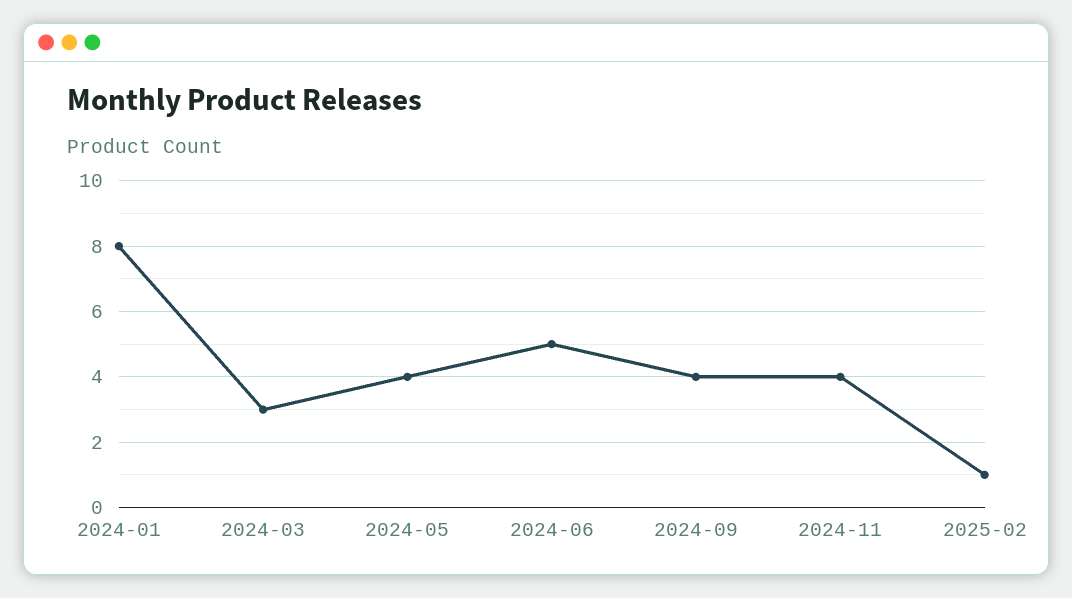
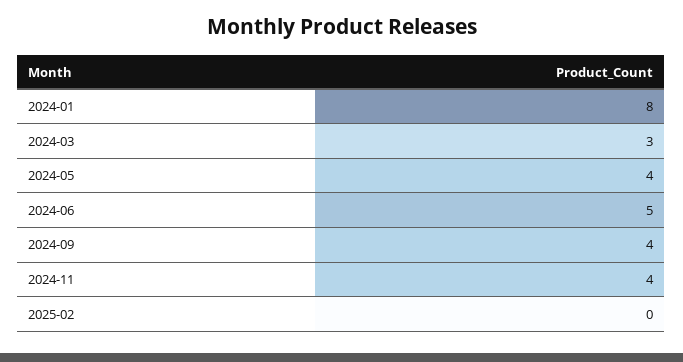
  {
    "2024-01": 8,
    "2024-03": 3,
    "2024-05": 4,
    "2024-06": 5,
    "2024-09": 4,
    "2024-11": 4,
-   "2025-02": 1
+   "2025-02": 0
  }

